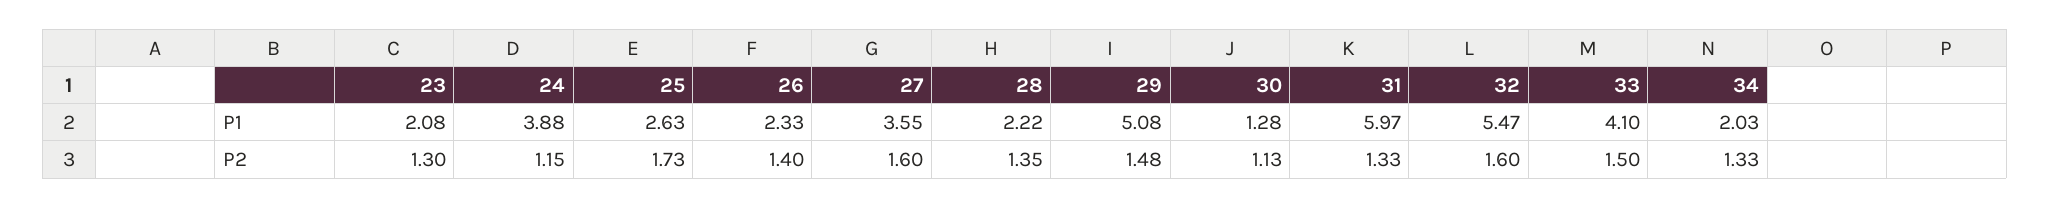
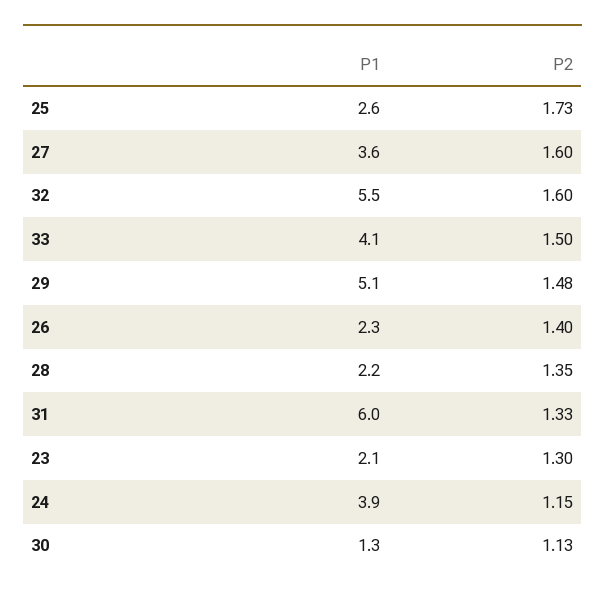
  {
    "23": {
      "P1": 2.08,
      "P2": 1.3
    },
    "24": {
      "P1": 3.88,
      "P2": 1.15
    },
    "25": {
      "P1": 2.63,
      "P2": 1.73
    },
    "26": {
      "P1": 2.33,
      "P2": 1.4
    },
    "27": {
      "P1": 3.55,
      "P2": 1.6
    },
    "28": {
      "P1": 2.22,
      "P2": 1.35
    },
    "29": {
      "P1": 5.08,
      "P2": 1.48
    },
    "30": {
      "P1": 1.28,
      "P2": 1.13
    },
    "31": {
      "P1": 5.97,
      "P2": 1.33
    },
    "32": {
      "P1": 5.47,
      "P2": 1.6
    },
    "33": {
      "P1": 4.1,
      "P2": 1.5
-   },
+   }
-   "34": {
-     "P1": 2.03,
-     "P2": 1.33
-   }
  }

